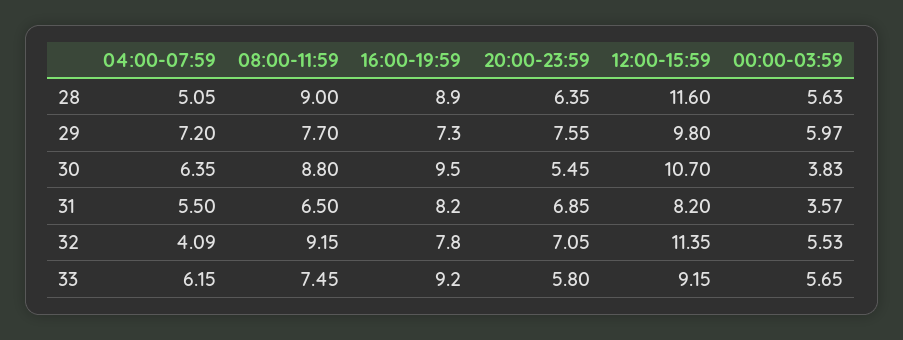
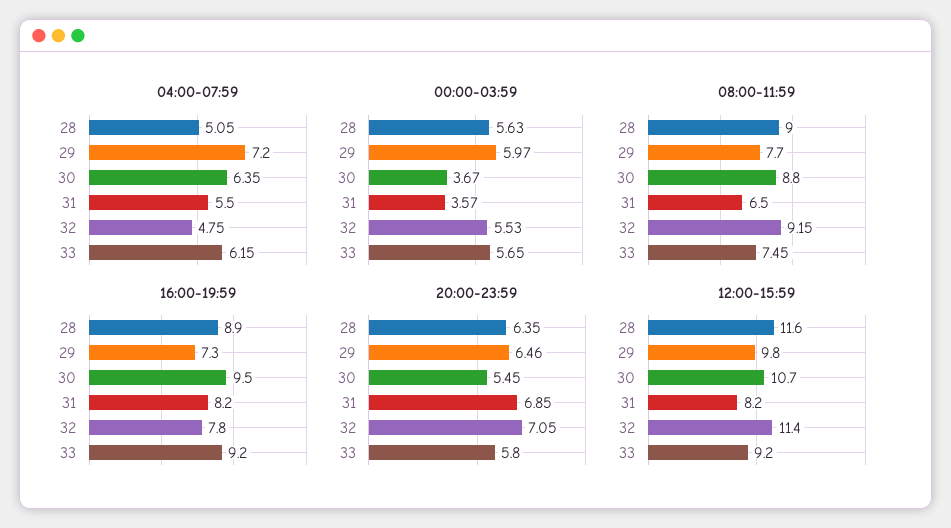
  {
    "04:00-07:59": {
      "28": 5.05,
      "29": 7.2,
      "30": 6.35,
      "31": 5.5,
-     "32": 4.09,
+     "32": 4.75,
      "33": 6.15
    },
    "08:00-11:59": {
      "28": 9,
      "29": 7.7,
      "30": 8.8,
      "31": 6.5,
      "32": 9.15,
      "33": 7.45
    },
    "16:00-19:59": {
      "28": 8.9,
      "29": 7.3,
      "30": 9.5,
      "31": 8.2,
      "32": 7.8,
      "33": 9.2
    },
    "20:00-23:59": {
      "28": 6.35,
-     "29": 7.55,
+     "29": 6.46,
      "30": 5.45,
      "31": 6.85,
      "32": 7.05,
      "33": 5.8
    },
    "12:00-15:59": {
      "28": 11.6,
      "29": 9.8,
      "30": 10.7,
      "31": 8.2,
      "32": 11.35,
      "33": 9.15
    },
    "00:00-03:59": {
      "28": 5.63,
      "29": 5.97,
-     "30": 3.83,
+     "30": 3.67,
      "31": 3.57,
      "32": 5.53,
      "33": 5.65
    }
  }

